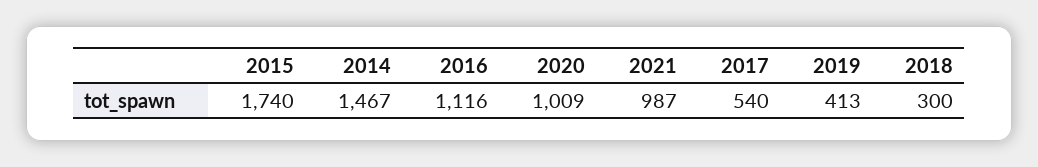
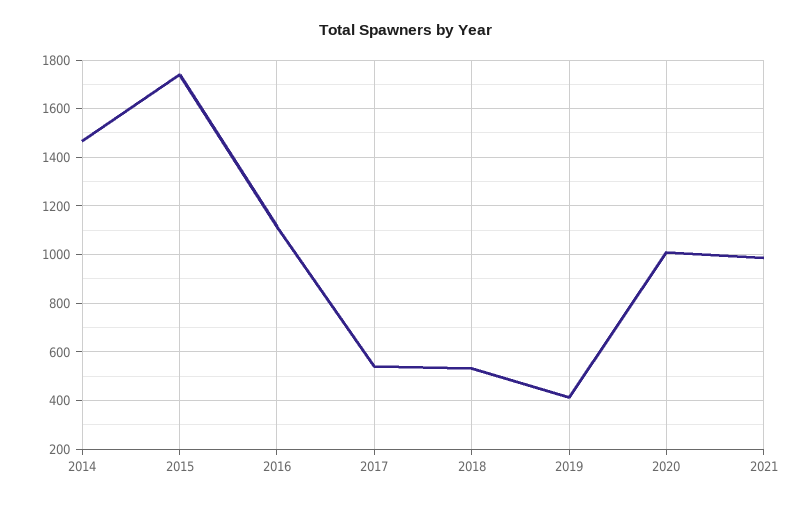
  {
    "2015": 1740,
    "2014": 1467,
    "2016": 1116,
    "2020": 1009,
    "2021": 987,
    "2017": 540,
    "2019": 413,
-   "2018": 300
+   "2018": 525
  }

